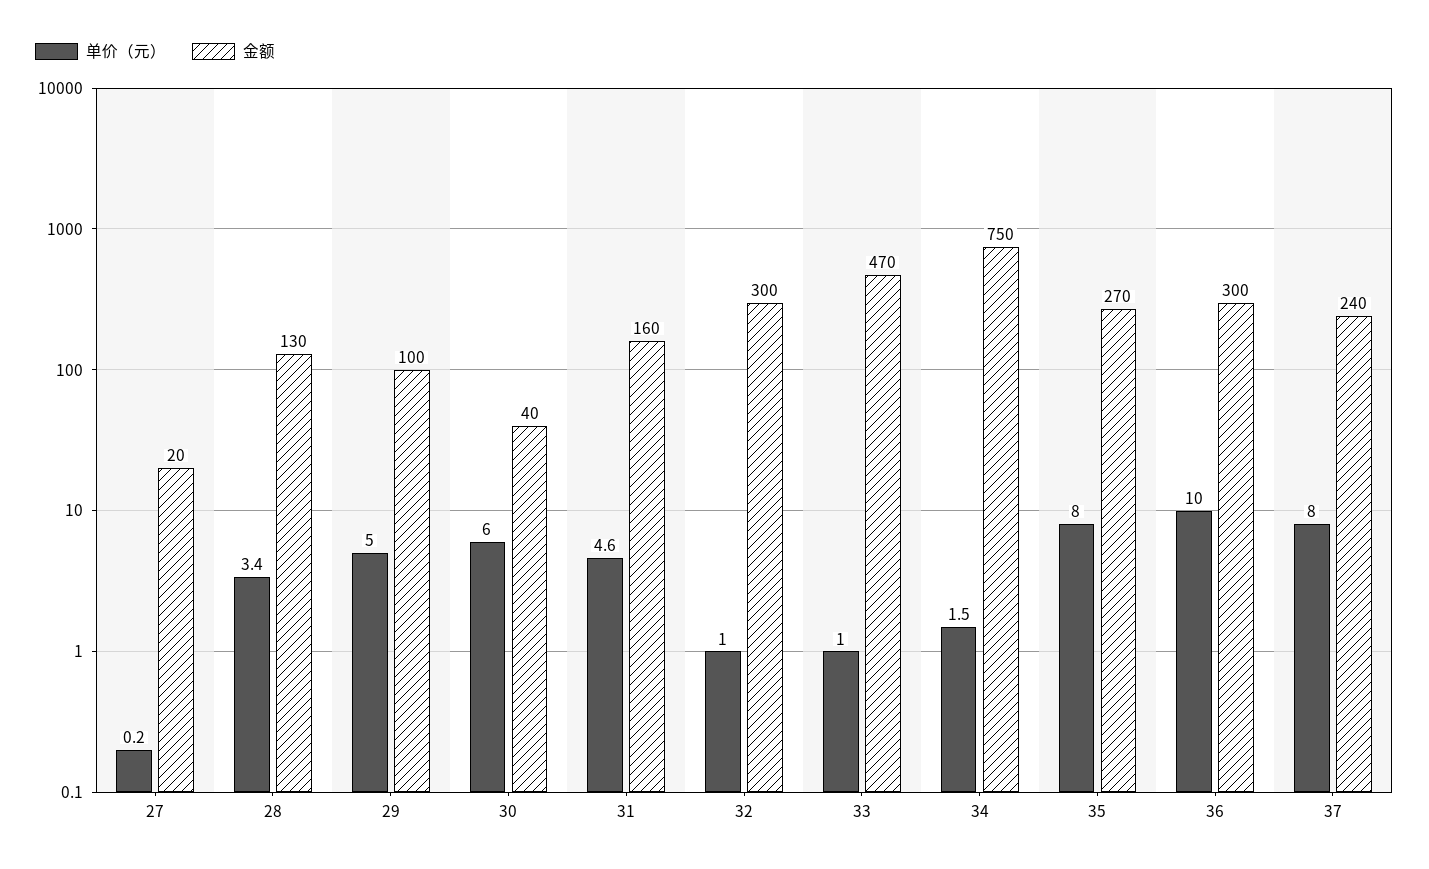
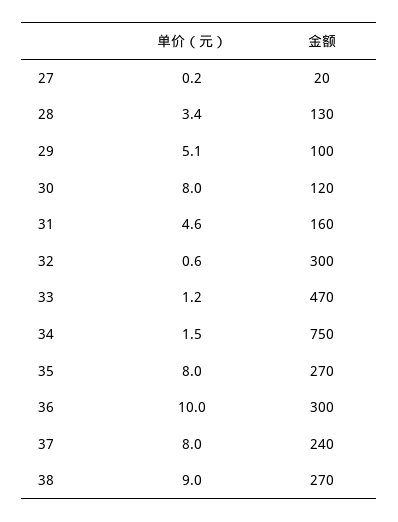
  {
    "单价（元）": {
      "27": 0.2,
      "28": 3.4,
-     "29": 5,
+     "29": 5.1,
-     "30": 6,
+     "30": 8,
      "31": 4.6,
-     "32": 1,
+     "32": 0.6,
-     "33": 1,
+     "33": 1.2,
      "34": 1.5,
      "35": 8,
      "36": 10,
-     "37": 8
+     "37": 8,
+     "38": 9
    },
    "金额": {
      "27": 20,
      "28": 130,
      "29": 100,
-     "30": 40,
+     "30": 120,
      "31": 160,
      "32": 300,
      "33": 470,
      "34": 750,
      "35": 270,
      "36": 300,
-     "37": 240
+     "37": 240,
+     "38": 270
    }
  }

